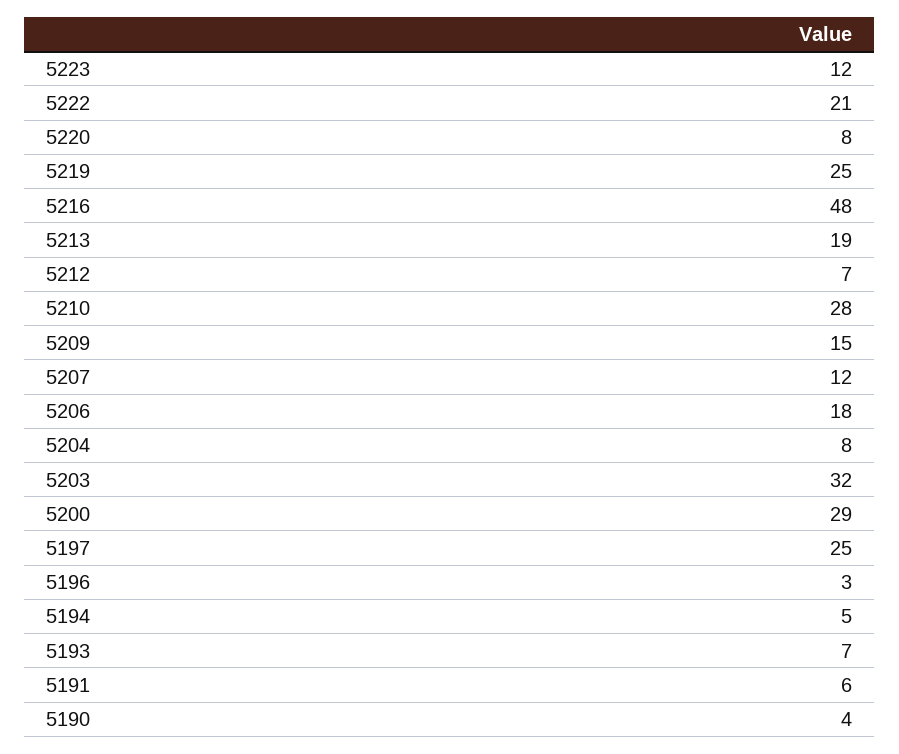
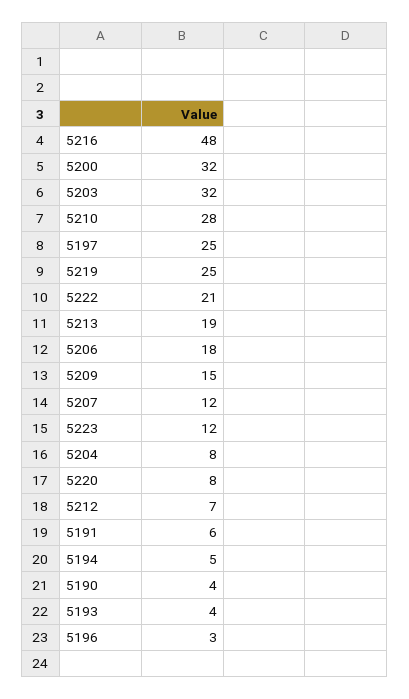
  {
    "5223": 12,
    "5222": 21,
    "5220": 8,
    "5219": 25,
    "5216": 48,
    "5213": 19,
    "5212": 7,
    "5210": 28,
    "5209": 15,
    "5207": 12,
    "5206": 18,
    "5204": 8,
    "5203": 32,
-   "5200": 29,
+   "5200": 32,
    "5197": 25,
    "5196": 3,
    "5194": 5,
-   "5193": 7,
+   "5193": 4,
    "5191": 6,
    "5190": 4
  }

